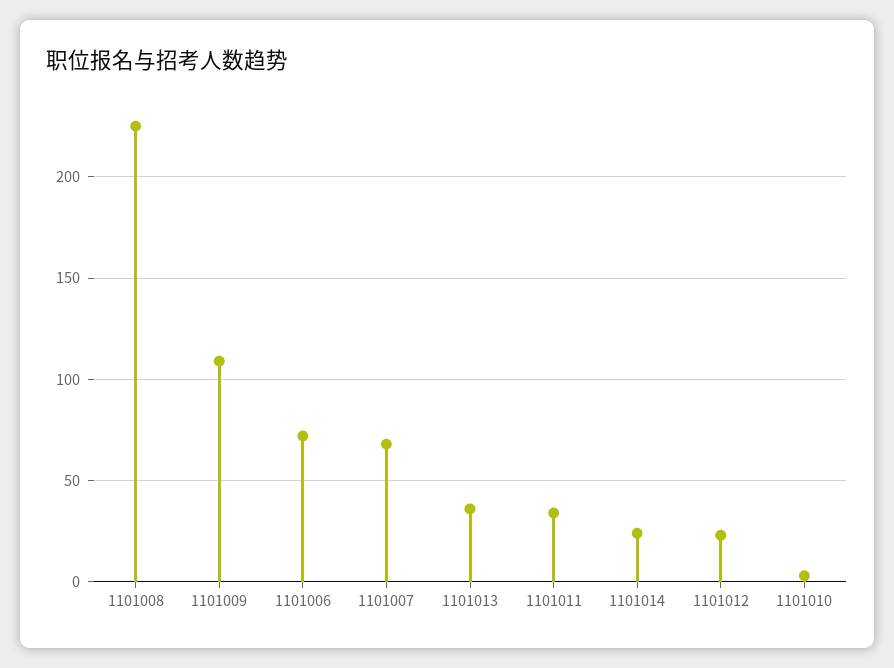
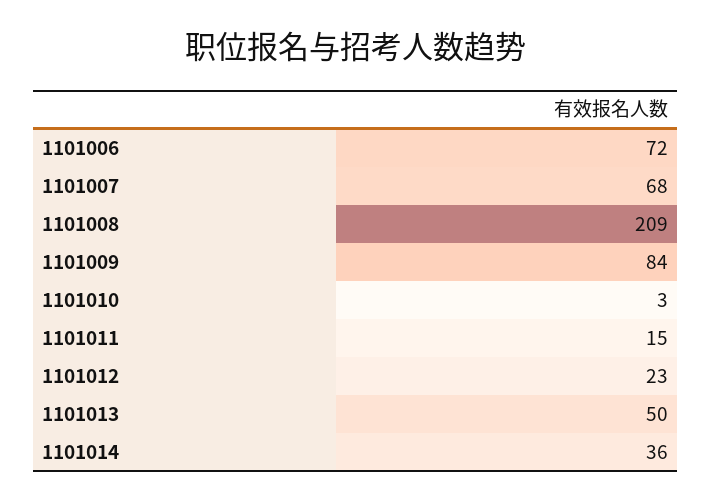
  {
-   "1101008": 225,
+   "1101008": 209,
-   "1101009": 110,
+   "1101009": 84,
    "1101006": 72,
    "1101007": 68,
-   "1101013": 35,
+   "1101013": 50,
-   "1101011": 35,
+   "1101011": 15,
-   "1101014": 25,
+   "1101014": 36,
    "1101012": 23,
    "1101010": 3
  }

